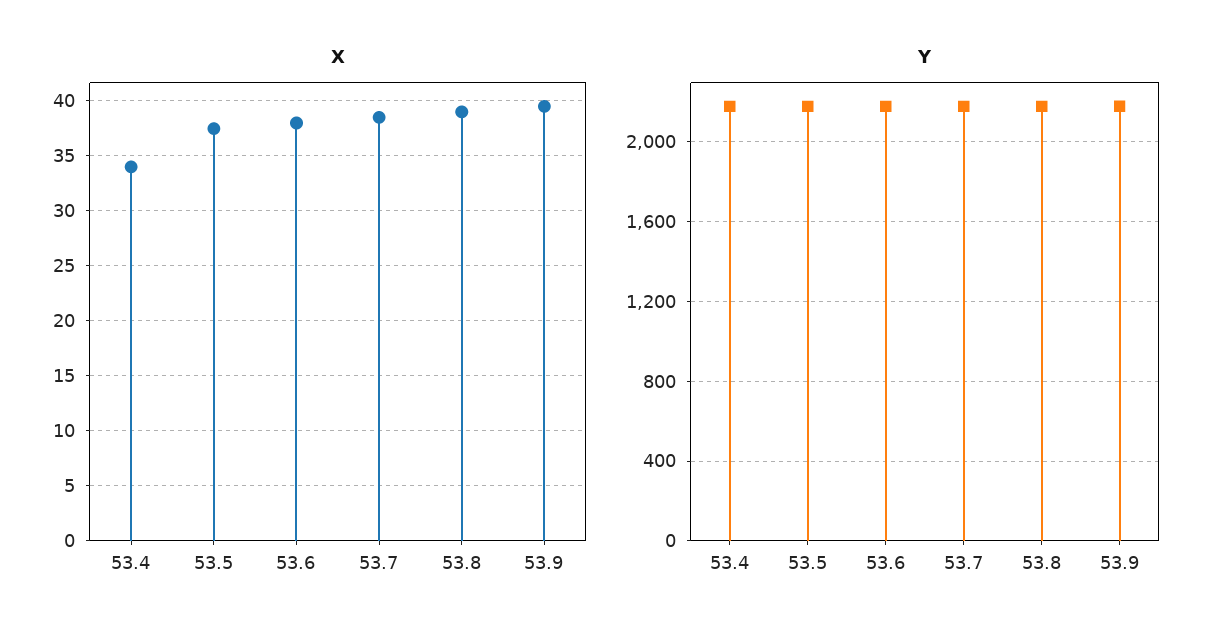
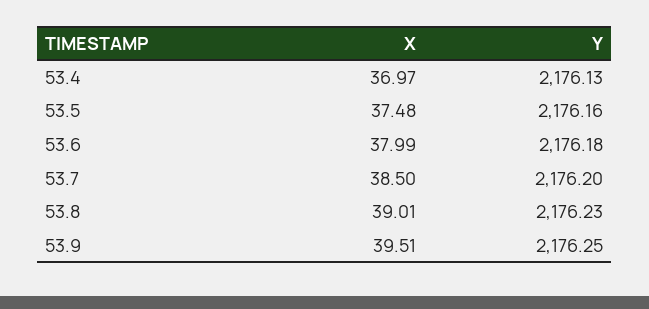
  {
    "X": {
-     "53.4": 34,
+     "53.4": 36.97,
      "53.5": 37.48,
      "53.6": 37.99,
      "53.7": 38.5,
      "53.8": 39.01,
      "53.9": 39.51
    },
    "Y": {
      "53.4": 2176.13,
      "53.5": 2176.16,
      "53.6": 2176.18,
      "53.7": 2176.2,
      "53.8": 2176.23,
      "53.9": 2176.25
    }
  }

